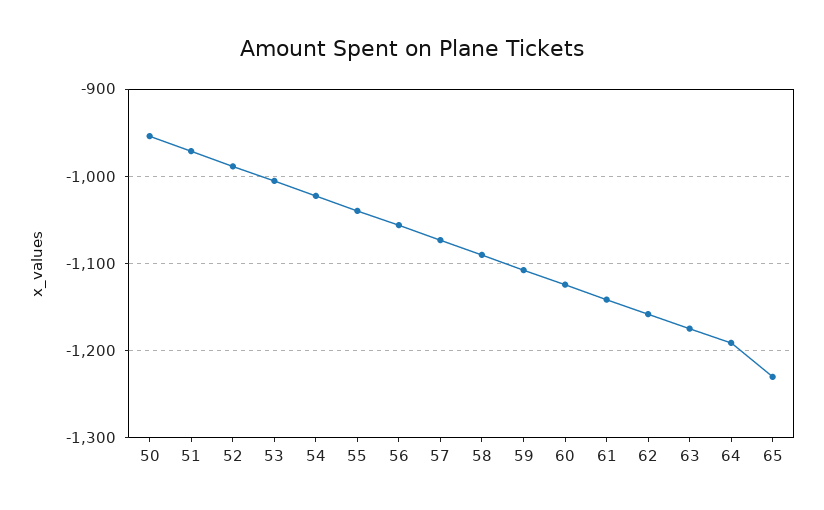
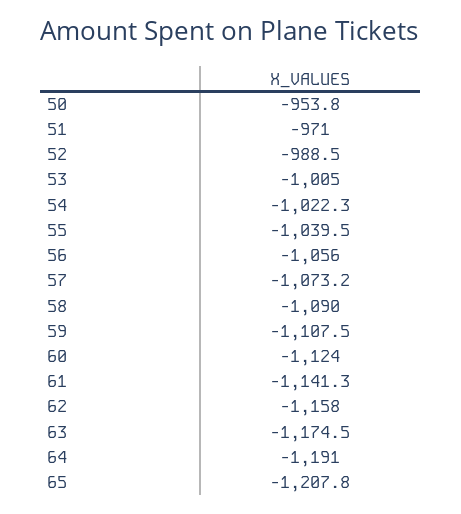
  {
    "50": -953.8,
    "51": -971,
    "52": -988.5,
    "53": -1005,
    "54": -1022.3,
    "55": -1039.5,
    "56": -1056,
    "57": -1073.2,
    "58": -1090,
    "59": -1107.5,
    "60": -1124,
    "61": -1141.3,
    "62": -1158,
    "63": -1174.5,
    "64": -1191,
-   "65": -1230
+   "65": -1207.8
  }

